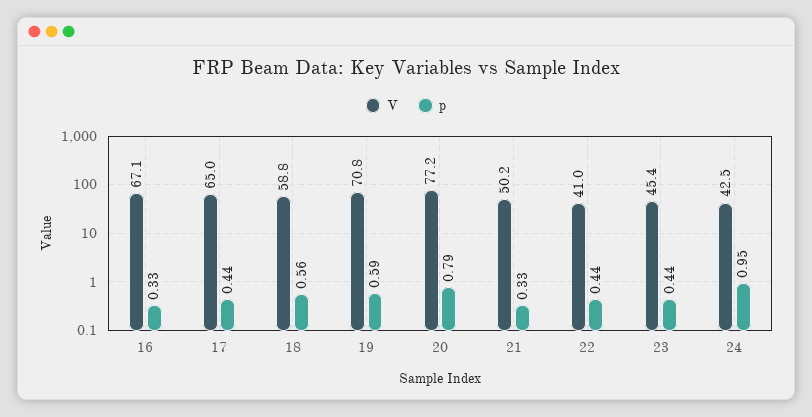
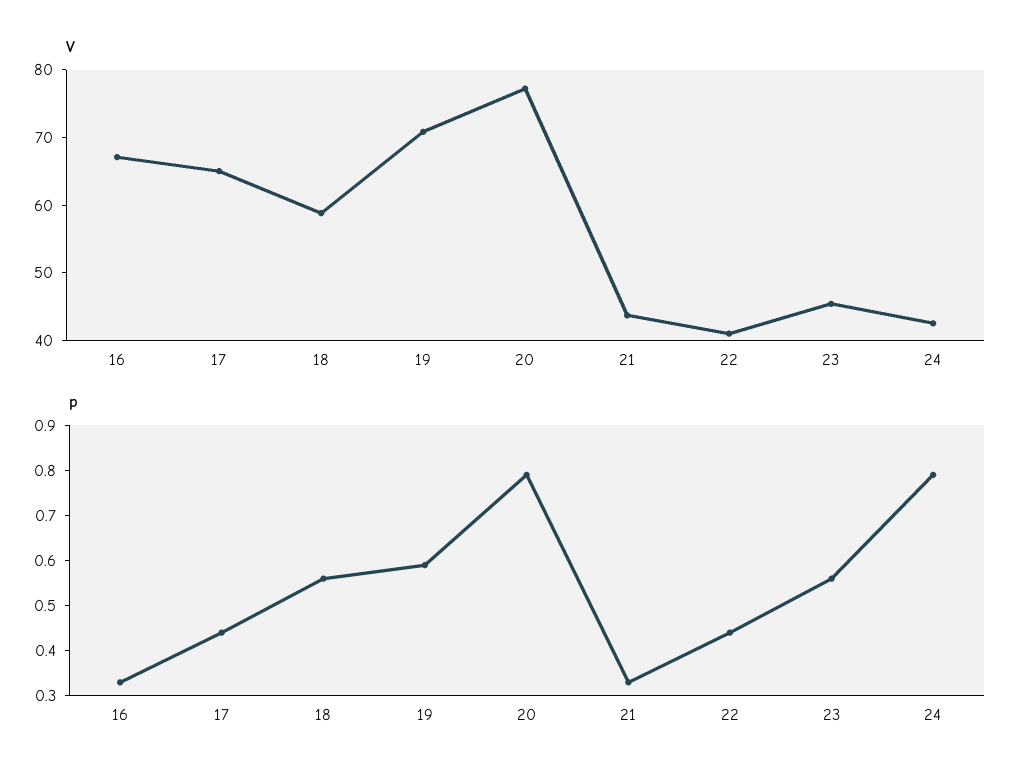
  {
    "V": {
      "16": 67.1,
      "17": 65,
      "18": 58.8,
      "19": 70.8,
      "20": 77.2,
-     "21": 50.2,
+     "21": 44,
      "22": 41,
      "23": 45.4,
      "24": 42.5
    },
    "p": {
      "16": 0.33,
      "17": 0.44,
      "18": 0.56,
      "19": 0.59,
      "20": 0.79,
      "21": 0.33,
      "22": 0.44,
-     "23": 0.44,
+     "23": 0.55,
-     "24": 0.95
+     "24": 0.8
    }
  }

